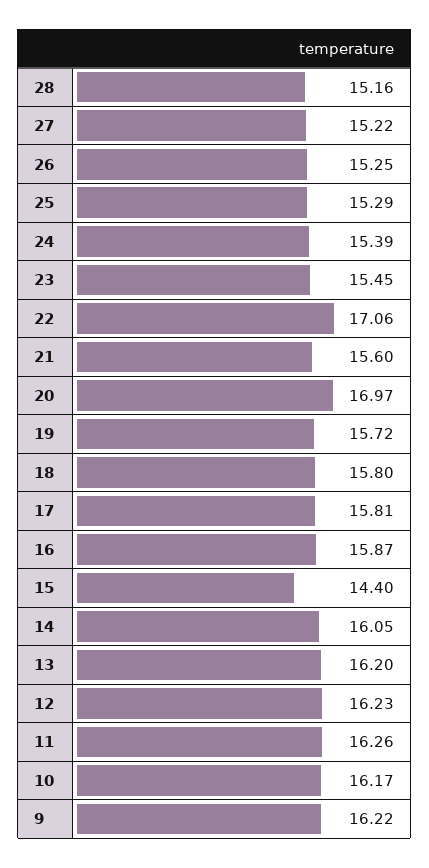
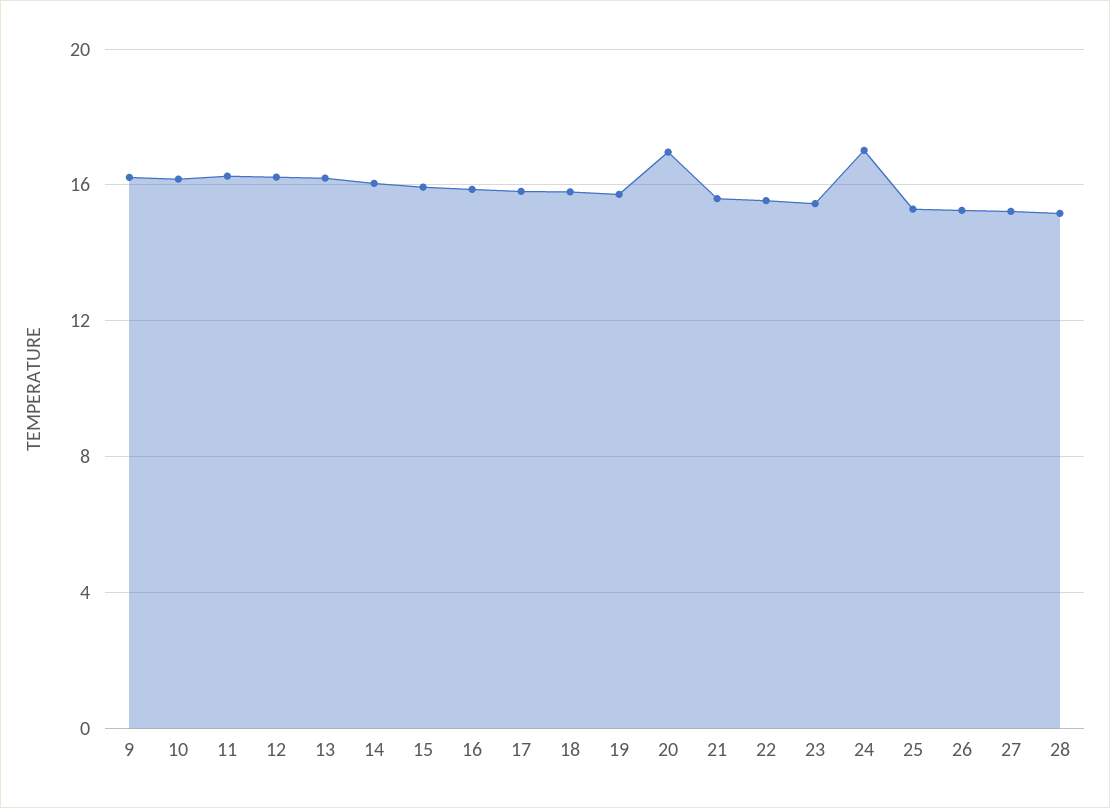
  {
    "28": 15.16,
    "27": 15.22,
    "26": 15.25,
    "25": 15.29,
-   "24": 15.39,
+   "24": 17,
    "23": 15.45,
-   "22": 17.06,
+   "22": 15.5,
    "21": 15.6,
    "20": 16.97,
    "19": 15.72,
    "18": 15.8,
    "17": 15.81,
    "16": 15.87,
-   "15": 14.4,
+   "15": 16,
    "14": 16.05,
    "13": 16.2,
    "12": 16.23,
    "11": 16.26,
    "10": 16.17,
    "9": 16.22
  }

